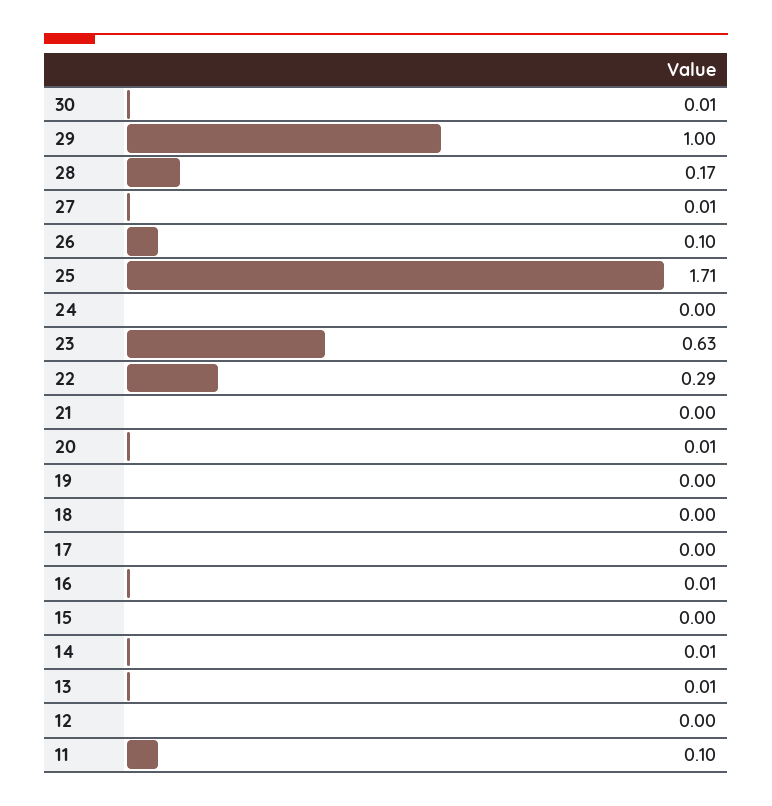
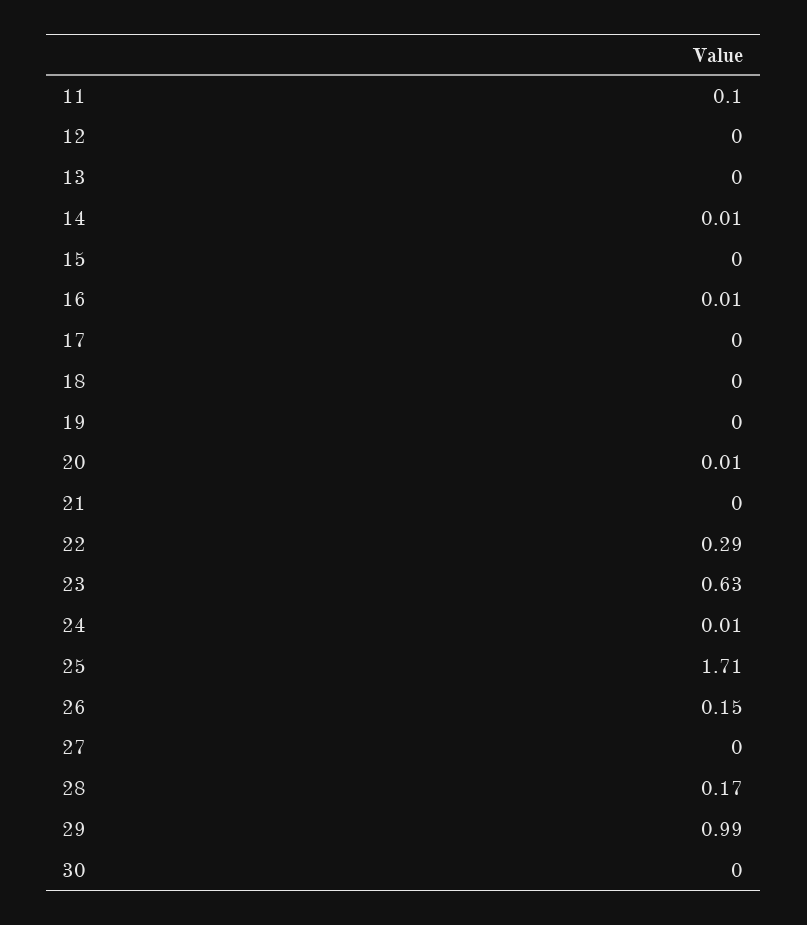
  {
-   "30": 0.01,
+   "30": 0,
-   "29": 1,
+   "29": 0.99,
    "28": 0.17,
-   "27": 0.01,
+   "27": 0,
-   "26": 0.1,
+   "26": 0.15,
    "25": 1.71,
-   "24": 0,
+   "24": 0.01,
    "23": 0.63,
    "22": 0.29,
    "21": 0,
    "20": 0.01,
    "19": 0,
    "18": 0,
    "17": 0,
    "16": 0.01,
    "15": 0,
    "14": 0.01,
-   "13": 0.01,
+   "13": 0,
    "12": 0,
    "11": 0.1
  }

